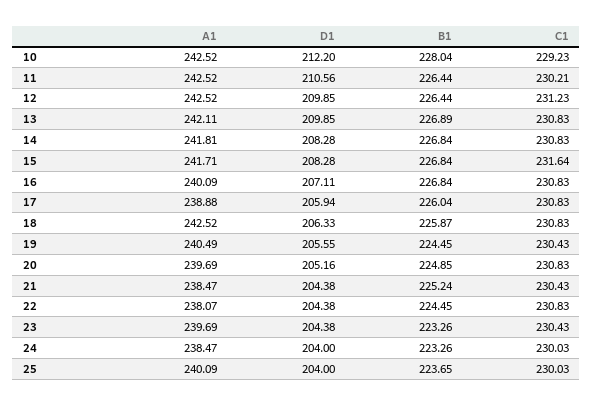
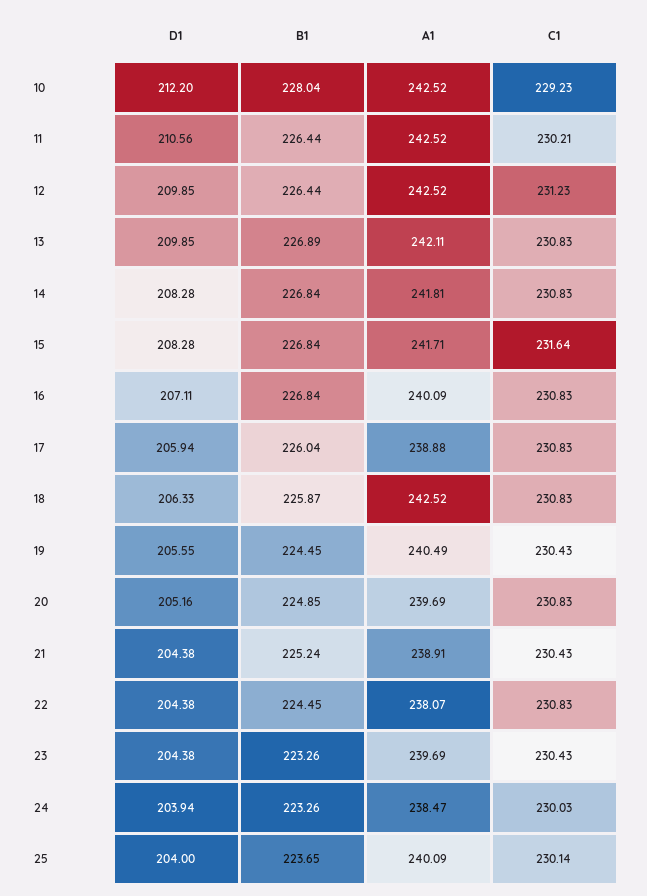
  {
    "A1": {
      "10": 242.52,
      "11": 242.52,
      "12": 242.52,
      "13": 242.11,
      "14": 241.81,
      "15": 241.71,
      "16": 240.09,
      "17": 238.88,
      "18": 242.52,
      "19": 240.49,
      "20": 239.69,
-     "21": 238.47,
+     "21": 238.91,
      "22": 238.07,
      "23": 239.69,
      "24": 238.47,
      "25": 240.09
    },
    "D1": {
      "10": 212.2,
      "11": 210.56,
      "12": 209.85,
      "13": 209.85,
      "14": 208.28,
      "15": 208.28,
      "16": 207.11,
      "17": 205.94,
      "18": 206.33,
      "19": 205.55,
      "20": 205.16,
      "21": 204.38,
      "22": 204.38,
      "23": 204.38,
-     "24": 204,
+     "24": 203.94,
      "25": 204
    },
    "B1": {
      "10": 228.04,
      "11": 226.44,
      "12": 226.44,
      "13": 226.89,
      "14": 226.84,
      "15": 226.84,
      "16": 226.84,
      "17": 226.04,
      "18": 225.87,
      "19": 224.45,
      "20": 224.85,
      "21": 225.24,
      "22": 224.45,
      "23": 223.26,
      "24": 223.26,
      "25": 223.65
    },
    "C1": {
      "10": 229.23,
      "11": 230.21,
      "12": 231.23,
      "13": 230.83,
      "14": 230.83,
      "15": 231.64,
      "16": 230.83,
      "17": 230.83,
      "18": 230.83,
      "19": 230.43,
      "20": 230.83,
      "21": 230.43,
      "22": 230.83,
      "23": 230.43,
      "24": 230.03,
-     "25": 230.03
+     "25": 230.14
    }
  }

